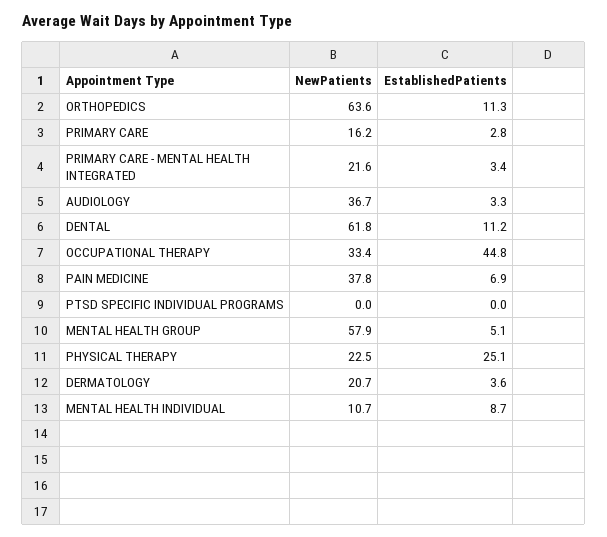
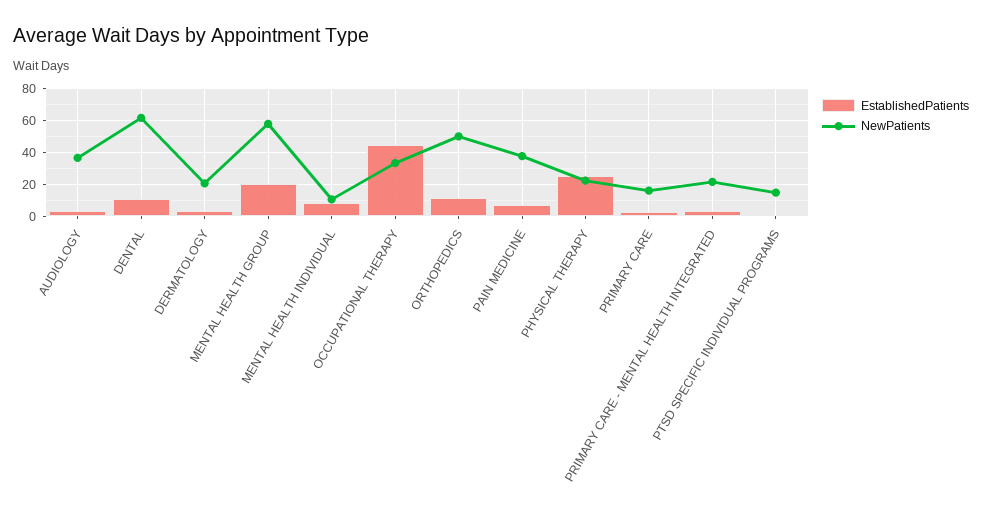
  {
    "NewPatients": {
-     "ORTHOPEDICS": 63.6,
+     "ORTHOPEDICS": 50,
      "PRIMARY CARE": 16.2,
      "PRIMARY CARE - MENTAL HEALTH INTEGRATED": 21.6,
      "AUDIOLOGY": 36.7,
      "DENTAL": 61.8,
      "OCCUPATIONAL THERAPY": 33.4,
      "PAIN MEDICINE": 37.8,
-     "PTSD SPECIFIC INDIVIDUAL PROGRAMS": 0,
+     "PTSD SPECIFIC INDIVIDUAL PROGRAMS": 15,
      "MENTAL HEALTH GROUP": 57.9,
      "PHYSICAL THERAPY": 22.5,
      "DERMATOLOGY": 20.7,
      "MENTAL HEALTH INDIVIDUAL": 10.7
    },
    "EstablishedPatients": {
      "ORTHOPEDICS": 11.3,
      "PRIMARY CARE": 2.8,
      "PRIMARY CARE - MENTAL HEALTH INTEGRATED": 3.4,
      "AUDIOLOGY": 3.3,
      "DENTAL": 11.2,
      "OCCUPATIONAL THERAPY": 44.8,
      "PAIN MEDICINE": 6.9,
      "PTSD SPECIFIC INDIVIDUAL PROGRAMS": 0,
-     "MENTAL HEALTH GROUP": 5.1,
+     "MENTAL HEALTH GROUP": 20,
      "PHYSICAL THERAPY": 25.1,
      "DERMATOLOGY": 3.6,
      "MENTAL HEALTH INDIVIDUAL": 8.7
    }
  }

